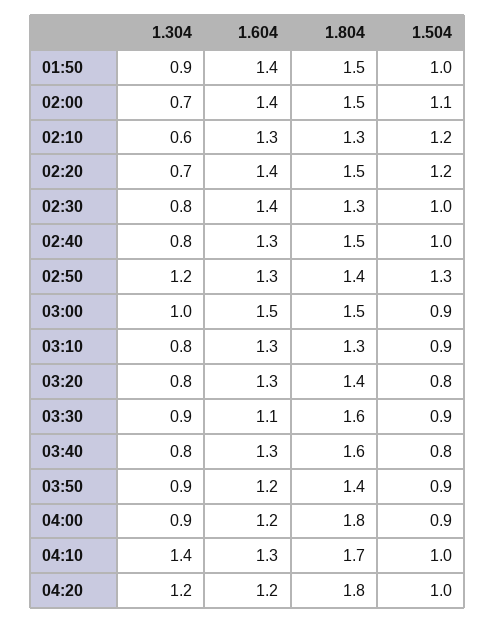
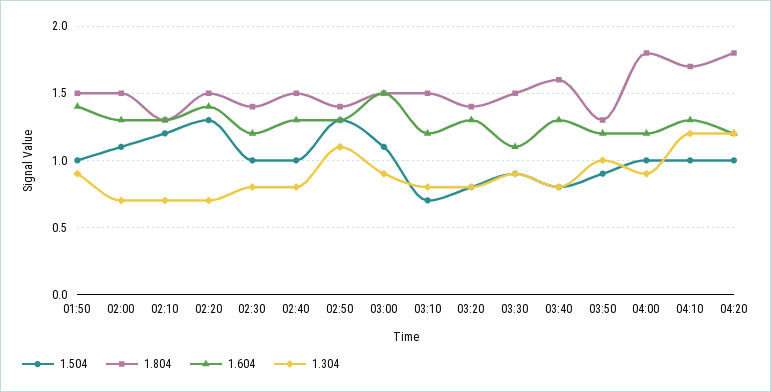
  {
    "1.304": {
      "01:50": 0.9,
      "02:00": 0.7,
-     "02:10": 0.6,
+     "02:10": 0.7,
      "02:20": 0.7,
      "02:30": 0.8,
      "02:40": 0.8,
-     "02:50": 1.2,
+     "02:50": 1.1,
-     "03:00": 1,
+     "03:00": 0.9,
      "03:10": 0.8,
      "03:20": 0.8,
      "03:30": 0.9,
      "03:40": 0.8,
-     "03:50": 0.9,
+     "03:50": 1,
      "04:00": 0.9,
-     "04:10": 1.4,
+     "04:10": 1.2,
      "04:20": 1.2
    },
    "1.604": {
      "01:50": 1.4,
-     "02:00": 1.4,
+     "02:00": 1.3,
      "02:10": 1.3,
      "02:20": 1.4,
-     "02:30": 1.4,
+     "02:30": 1.2,
      "02:40": 1.3,
      "02:50": 1.3,
      "03:00": 1.5,
-     "03:10": 1.3,
+     "03:10": 1.2,
      "03:20": 1.3,
      "03:30": 1.1,
      "03:40": 1.3,
      "03:50": 1.2,
      "04:00": 1.2,
      "04:10": 1.3,
      "04:20": 1.2
    },
    "1.804": {
      "01:50": 1.5,
      "02:00": 1.5,
      "02:10": 1.3,
      "02:20": 1.5,
-     "02:30": 1.3,
+     "02:30": 1.4,
      "02:40": 1.5,
      "02:50": 1.4,
      "03:00": 1.5,
-     "03:10": 1.3,
+     "03:10": 1.5,
      "03:20": 1.4,
-     "03:30": 1.6,
+     "03:30": 1.5,
      "03:40": 1.6,
-     "03:50": 1.4,
+     "03:50": 1.3,
      "04:00": 1.8,
      "04:10": 1.7,
      "04:20": 1.8
    },
    "1.504": {
      "01:50": 1,
      "02:00": 1.1,
      "02:10": 1.2,
-     "02:20": 1.2,
+     "02:20": 1.3,
      "02:30": 1,
      "02:40": 1,
      "02:50": 1.3,
-     "03:00": 0.9,
+     "03:00": 1.1,
-     "03:10": 0.9,
+     "03:10": 0.7,
      "03:20": 0.8,
      "03:30": 0.9,
      "03:40": 0.8,
      "03:50": 0.9,
-     "04:00": 0.9,
+     "04:00": 1,
      "04:10": 1,
      "04:20": 1
    }
  }

